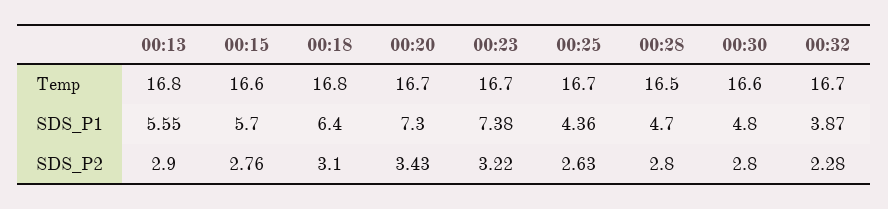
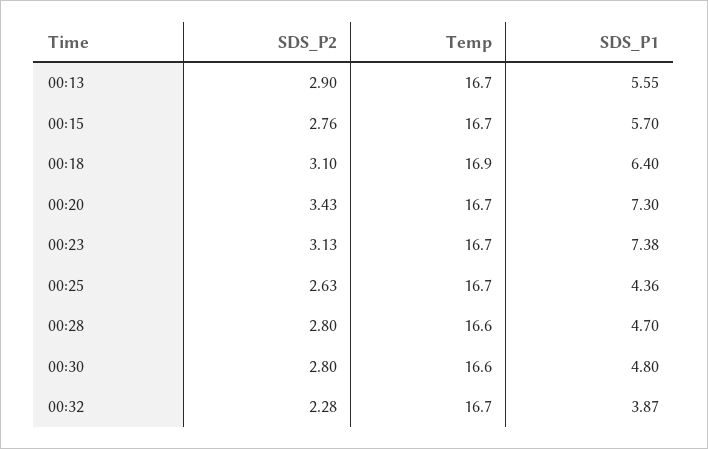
  {
    "00:13": {
-     "Temp": 16.8,
+     "Temp": 16.7,
      "SDS_P1": 5.55,
      "SDS_P2": 2.9
    },
    "00:15": {
-     "Temp": 16.6,
+     "Temp": 16.7,
      "SDS_P1": 5.7,
      "SDS_P2": 2.76
    },
    "00:18": {
-     "Temp": 16.8,
+     "Temp": 16.9,
      "SDS_P1": 6.4,
      "SDS_P2": 3.1
    },
    "00:20": {
      "Temp": 16.7,
      "SDS_P1": 7.3,
      "SDS_P2": 3.43
    },
    "00:23": {
      "Temp": 16.7,
      "SDS_P1": 7.38,
-     "SDS_P2": 3.22
+     "SDS_P2": 3.13
    },
    "00:25": {
      "Temp": 16.7,
      "SDS_P1": 4.36,
      "SDS_P2": 2.63
    },
    "00:28": {
-     "Temp": 16.5,
+     "Temp": 16.6,
      "SDS_P1": 4.7,
      "SDS_P2": 2.8
    },
    "00:30": {
      "Temp": 16.6,
      "SDS_P1": 4.8,
      "SDS_P2": 2.8
    },
    "00:32": {
      "Temp": 16.7,
      "SDS_P1": 3.87,
      "SDS_P2": 2.28
    }
  }

